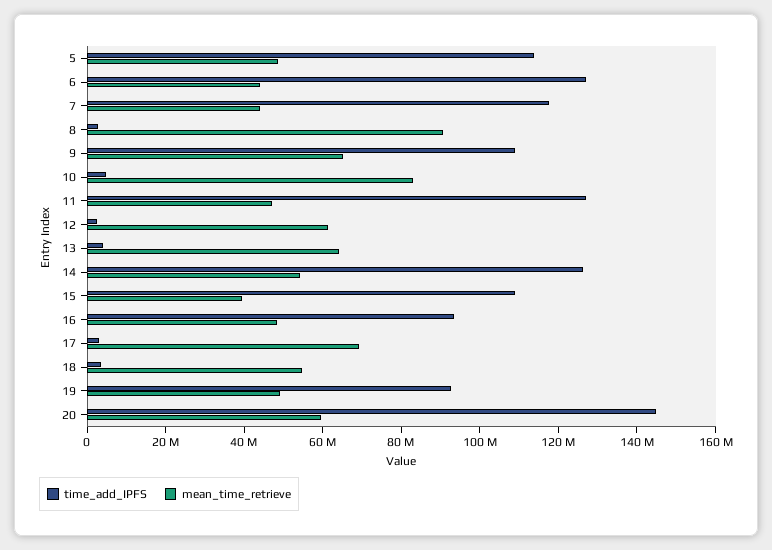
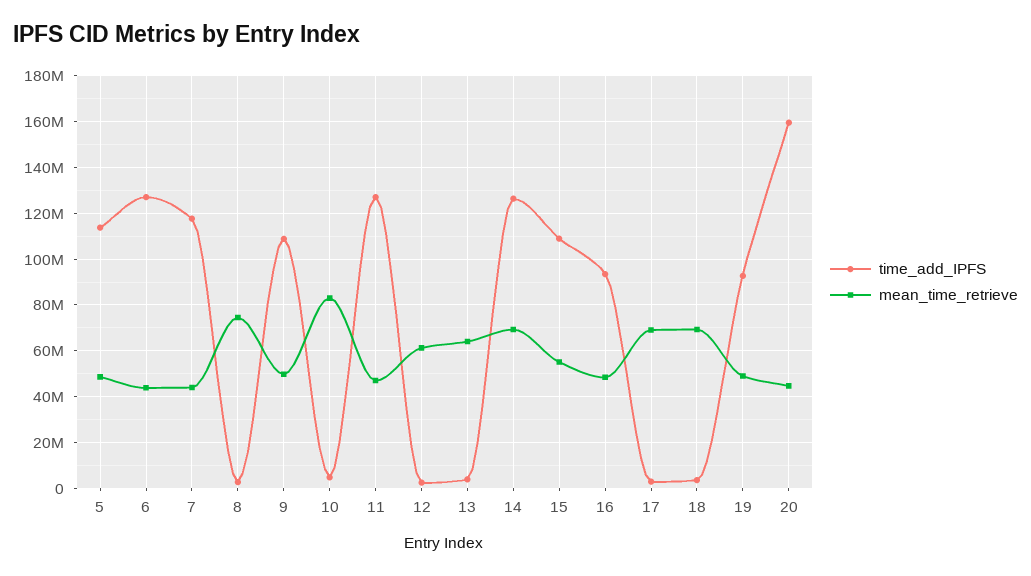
  {
    "time_add_IPFS": {
      "5": 115000000,
      "6": 125000000,
      "7": 120000000,
      "8": 5000000,
      "9": 110000000,
      "10": 5000000,
      "11": 125000000,
      "12": 0,
      "13": 5000000,
      "14": 125000000,
      "15": 110000000,
      "16": 95000000,
      "17": 5000000,
      "18": 5000000,
      "19": 95000000,
-     "20": 145000000
+     "20": 160000000
    },
    "mean_time_retrieve": {
      "5": 50000000,
      "6": 45000000,
      "7": 45000000,
-     "8": 90000000,
+     "8": 75000000,
-     "9": 65000000,
+     "9": 50000000,
      "10": 85000000,
      "11": 45000000,
      "12": 60000000,
      "13": 65000000,
-     "14": 55000000,
+     "14": 70000000,
-     "15": 40000000,
+     "15": 55000000,
      "16": 50000000,
      "17": 70000000,
-     "18": 55000000,
+     "18": 70000000,
      "19": 50000000,
-     "20": 60000000
+     "20": 45000000
    }
  }

